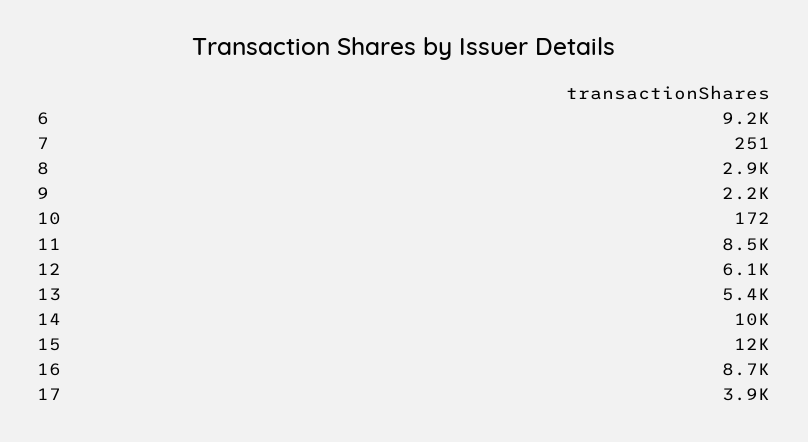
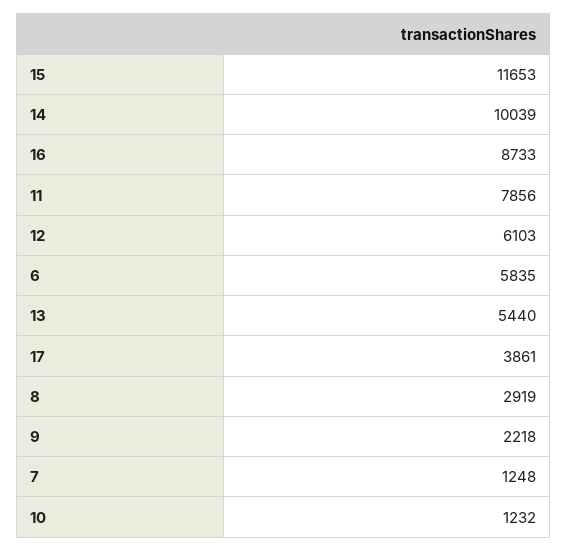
  {
-   "6": 9200,
+   "6": 5835,
-   "7": 251,
+   "7": 1248,
    "8": 2919,
    "9": 2218,
-   "10": 172,
+   "10": 1232,
-   "11": 8500,
+   "11": 7856,
    "12": 6103,
    "13": 5440,
    "14": 10039,
    "15": 11653,
    "16": 8733,
    "17": 3861
  }

